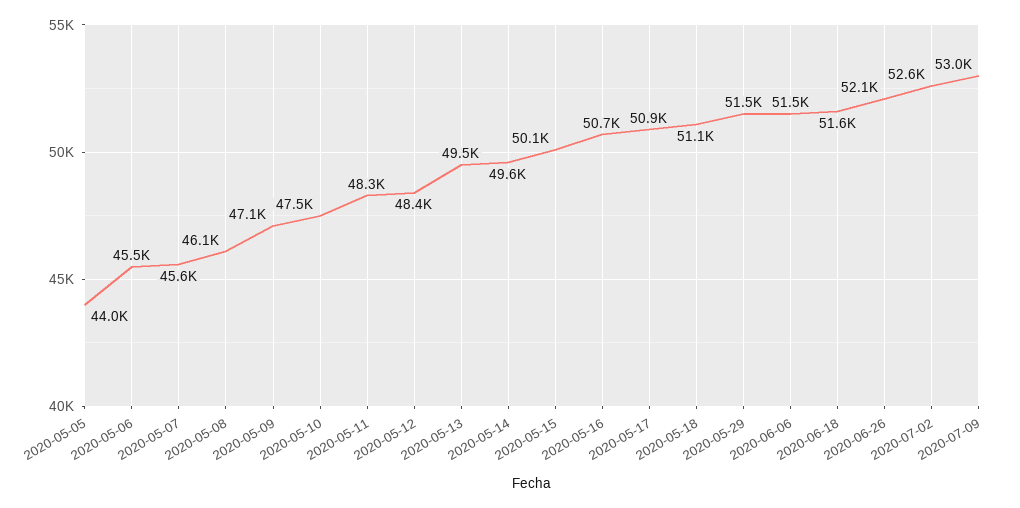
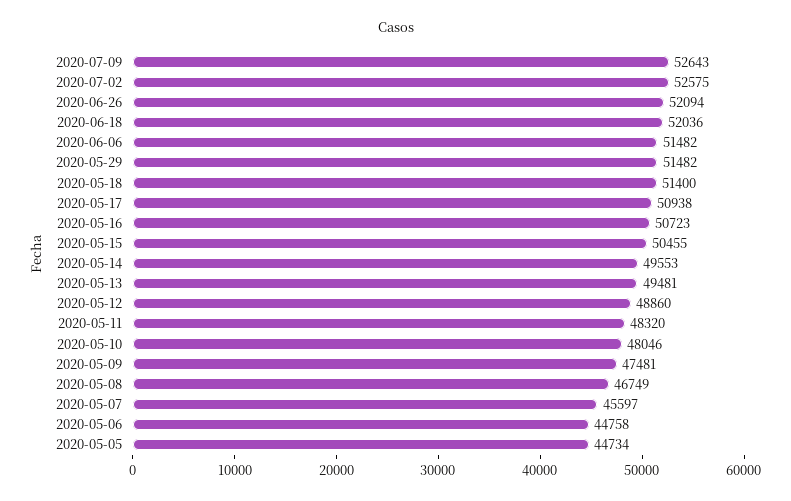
  {
-   "2020-05-05": 44000,
+   "2020-05-05": 44734,
-   "2020-05-06": 45500,
+   "2020-05-06": 44758,
    "2020-05-07": 45597,
-   "2020-05-08": 46100,
+   "2020-05-08": 46749,
-   "2020-05-09": 47100,
+   "2020-05-09": 47481,
-   "2020-05-10": 47500,
+   "2020-05-10": 48046,
    "2020-05-11": 48320,
-   "2020-05-12": 48400,
+   "2020-05-12": 48860,
    "2020-05-13": 49481,
    "2020-05-14": 49553,
-   "2020-05-15": 50100,
+   "2020-05-15": 50455,
    "2020-05-16": 50723,
    "2020-05-17": 50938,
-   "2020-05-18": 51100,
+   "2020-05-18": 51400,
    "2020-05-29": 51482,
    "2020-06-06": 51482,
-   "2020-06-18": 51600,
+   "2020-06-18": 52036,
    "2020-06-26": 52094,
    "2020-07-02": 52575,
-   "2020-07-09": 53000
+   "2020-07-09": 52643
  }

